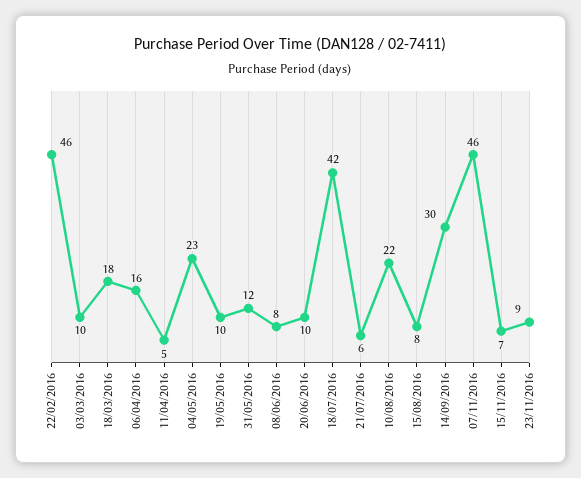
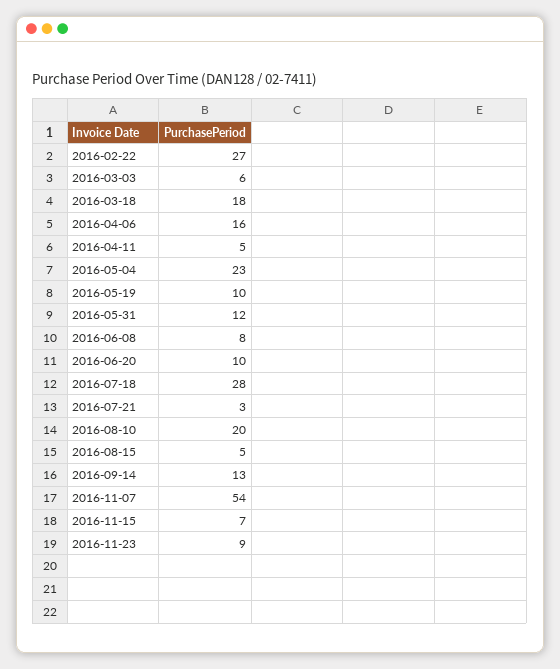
  {
-   "22/02/2016": 46,
+   "22/02/2016": 27,
-   "03/03/2016": 10,
+   "03/03/2016": 6,
    "18/03/2016": 18,
    "06/04/2016": 16,
    "11/04/2016": 5,
    "04/05/2016": 23,
    "19/05/2016": 10,
    "31/05/2016": 12,
    "08/06/2016": 8,
    "20/06/2016": 10,
-   "18/07/2016": 42,
+   "18/07/2016": 28,
-   "21/07/2016": 6,
+   "21/07/2016": 3,
-   "10/08/2016": 22,
+   "10/08/2016": 20,
-   "15/08/2016": 8,
+   "15/08/2016": 5,
-   "14/09/2016": 30,
+   "14/09/2016": 13,
-   "07/11/2016": 46,
+   "07/11/2016": 54,
    "15/11/2016": 7,
    "23/11/2016": 9
  }

